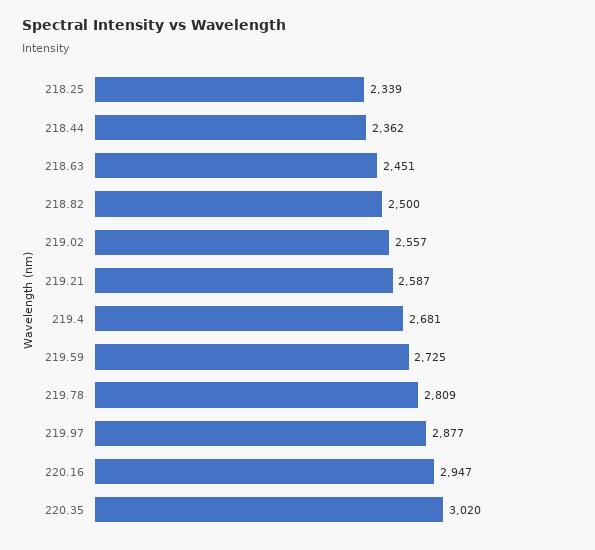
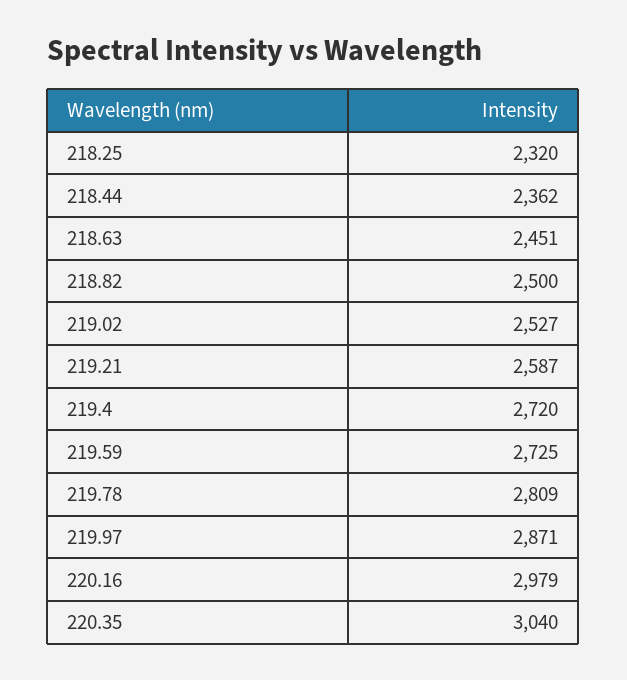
  {
-   "218.25": 2339,
+   "218.25": 2320,
    "218.44": 2362,
    "218.63": 2451,
    "218.82": 2500,
-   "219.02": 2557,
+   "219.02": 2527,
    "219.21": 2587,
-   "219.4": 2681,
+   "219.4": 2720,
    "219.59": 2725,
    "219.78": 2809,
-   "219.97": 2877,
+   "219.97": 2871,
-   "220.16": 2947,
+   "220.16": 2979,
-   "220.35": 3020
+   "220.35": 3040
  }

